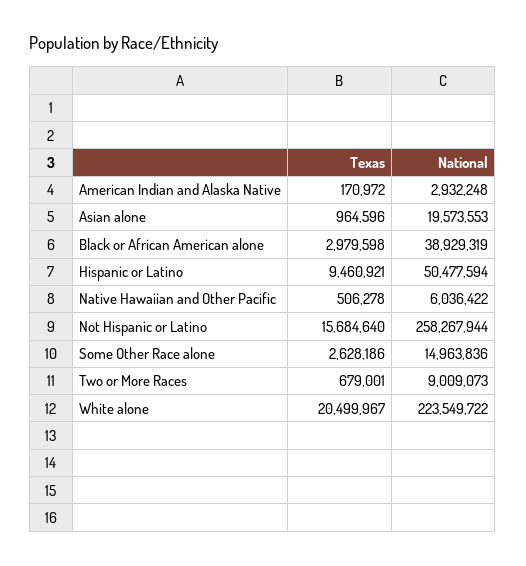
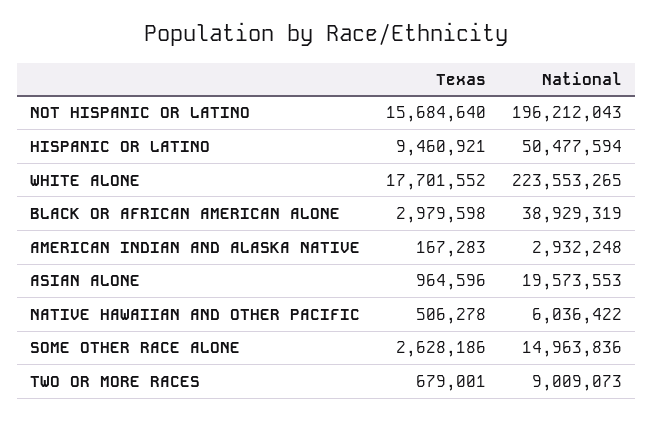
  {
    "Texas": {
-     "American Indian and Alaska Native": 170972,
+     "American Indian and Alaska Native": 167283,
      "Asian alone": 964596,
      "Black or African American alone": 2979598,
      "Hispanic or Latino": 9460921,
      "Native Hawaiian and Other Pacific": 506278,
      "Not Hispanic or Latino": 15684640,
      "Some Other Race alone": 2628186,
      "Two or More Races": 679001,
-     "White alone": 20499967
+     "White alone": 17701552
    },
    "National": {
      "American Indian and Alaska Native": 2932248,
      "Asian alone": 19573553,
      "Black or African American alone": 38929319,
      "Hispanic or Latino": 50477594,
      "Native Hawaiian and Other Pacific": 6036422,
-     "Not Hispanic or Latino": 258267944,
+     "Not Hispanic or Latino": 196212043,
      "Some Other Race alone": 14963836,
      "Two or More Races": 9009073,
-     "White alone": 223549722
+     "White alone": 223553265
    }
  }

